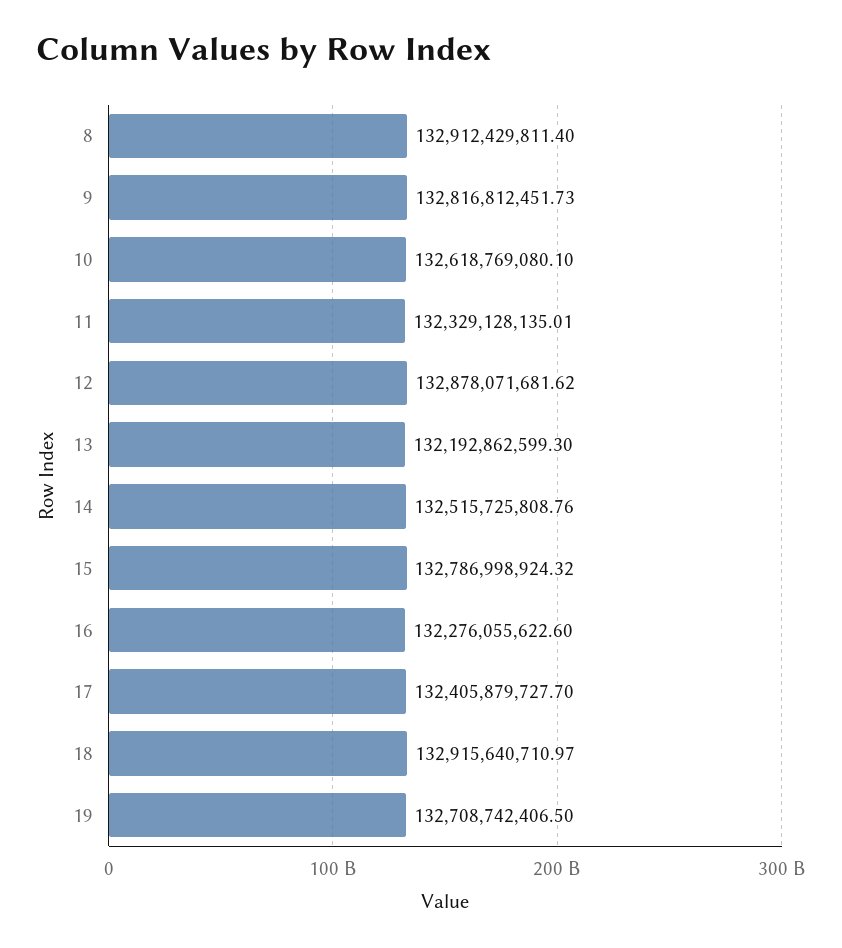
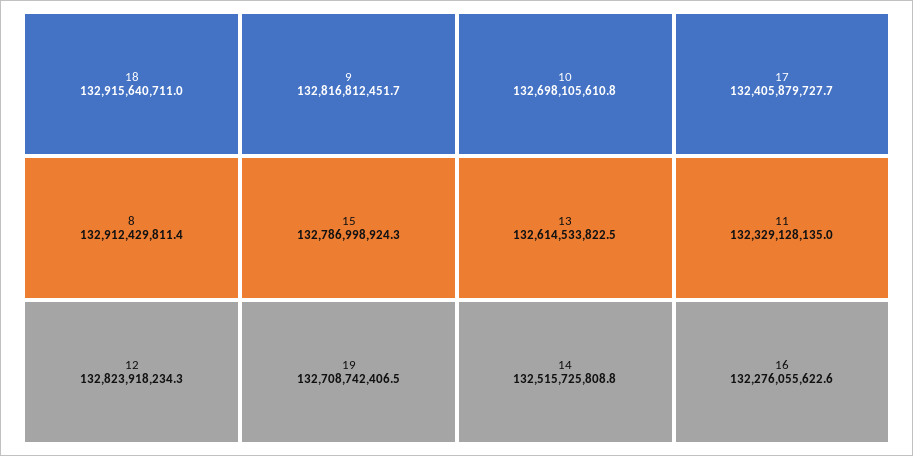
  {
    "8": 132912429811.4,
    "9": 132816812451.73,
-   "10": 132618769080.1,
+   "10": 132698105610.8,
    "11": 132329128135.01,
-   "12": 132878071681.62,
+   "12": 132823918234.3,
-   "13": 132192862599.3,
+   "13": 132614533822.5,
    "14": 132515725808.76,
    "15": 132786998924.32,
    "16": 132276055622.6,
    "17": 132405879727.7,
    "18": 132915640710.97,
    "19": 132708742406.5
  }

